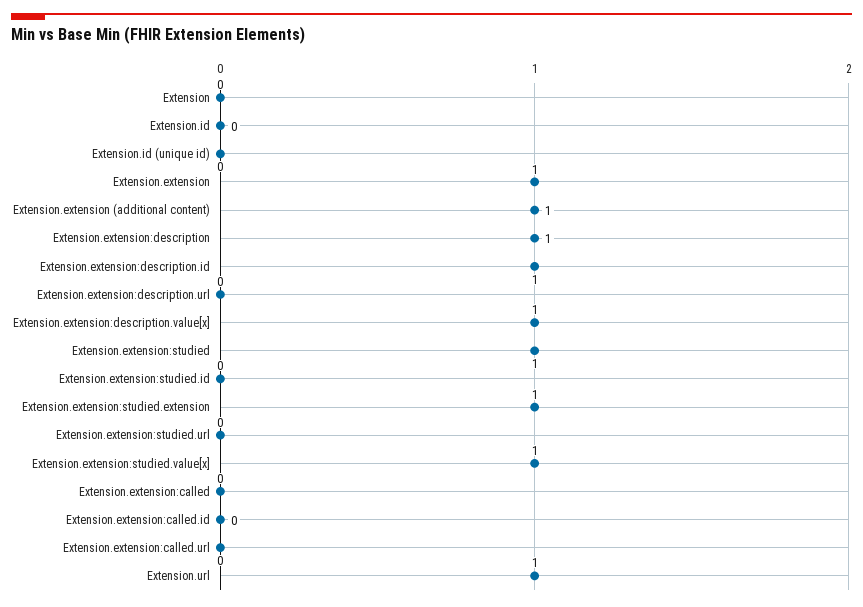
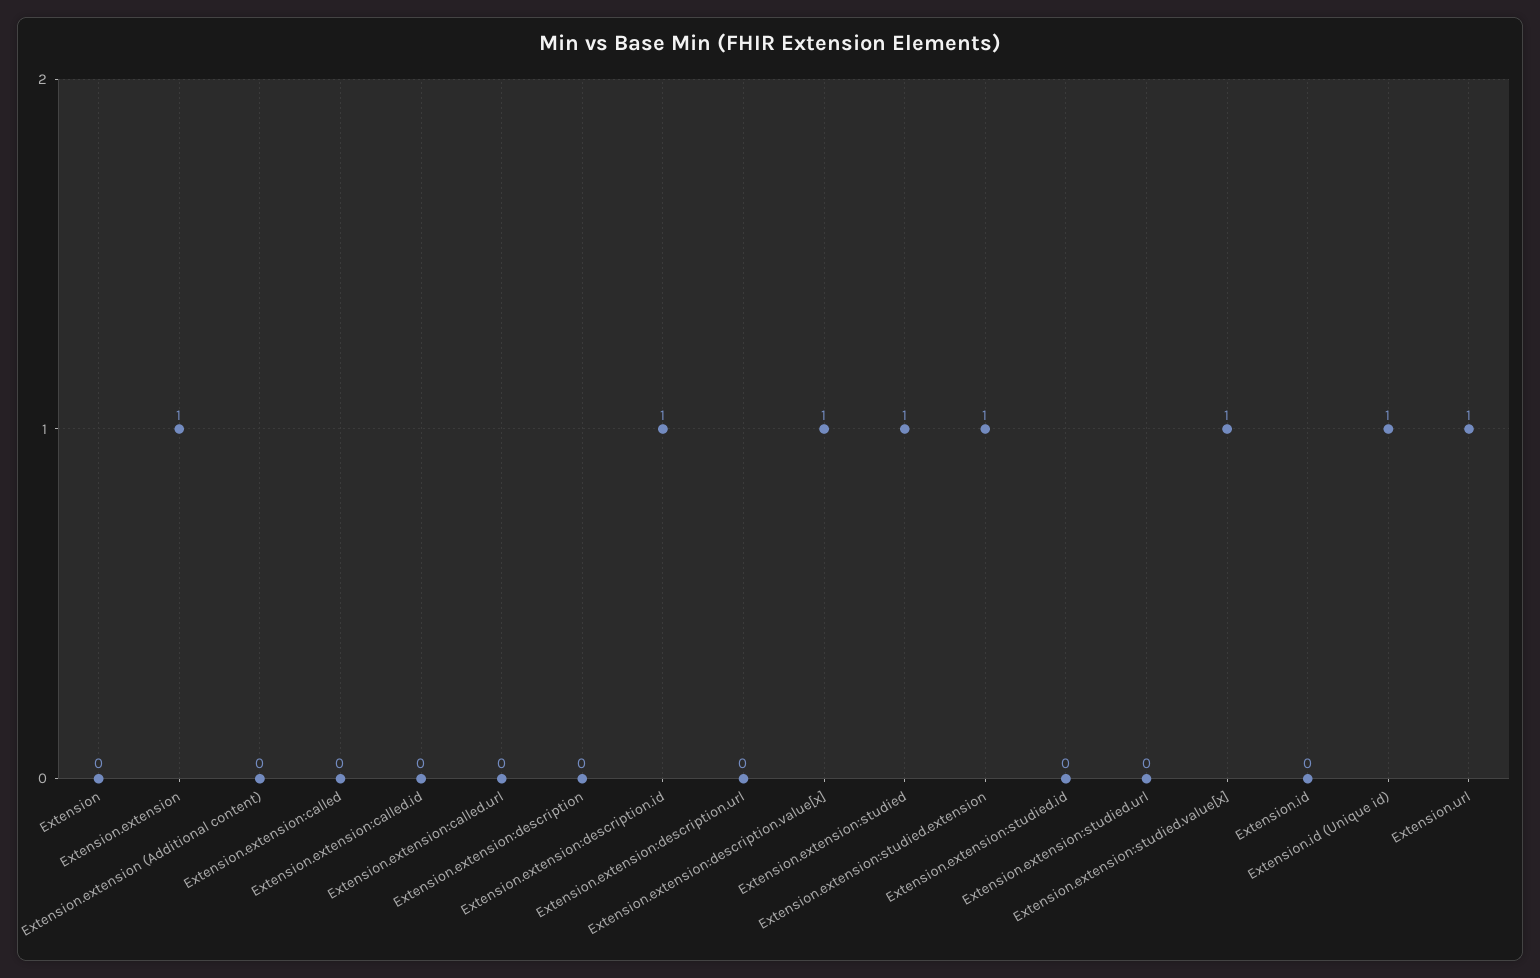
  {
    "Extension": 0,
    "Extension.id": 0,
-   "Extension.id (unique id)": 0,
+   "Extension.id (unique id)": 1,
    "Extension.extension": 1,
-   "Extension.extension (additional content)": 1,
+   "Extension.extension (additional content)": 0,
-   "Extension.extension:description": 1,
+   "Extension.extension:description": 0,
    "Extension.extension:description.id": 1,
    "Extension.extension:description.url": 0,
    "Extension.extension:description.value[x]": 1,
    "Extension.extension:studied": 1,
    "Extension.extension:studied.id": 0,
    "Extension.extension:studied.extension": 1,
    "Extension.extension:studied.url": 0,
    "Extension.extension:studied.value[x]": 1,
    "Extension.extension:called": 0,
    "Extension.extension:called.id": 0,
    "Extension.extension:called.url": 0,
    "Extension.url": 1
  }

